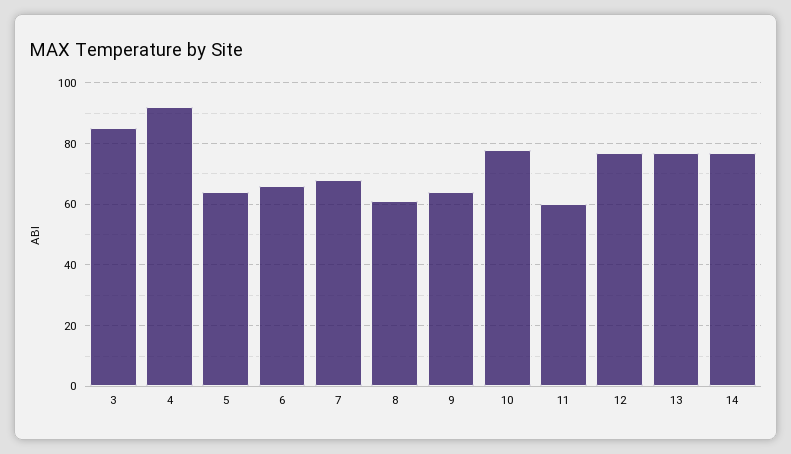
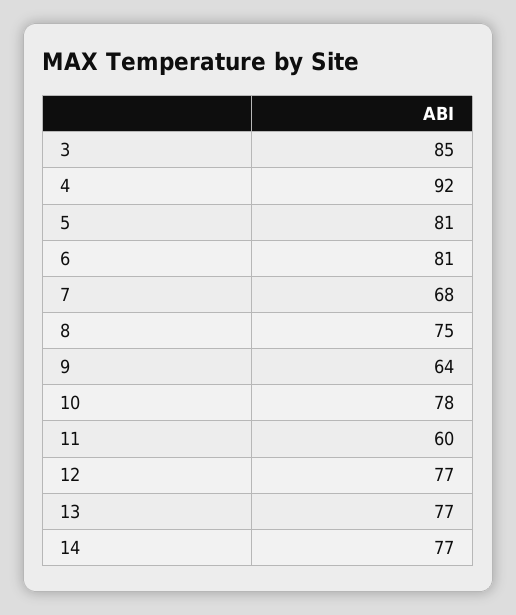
  {
    "3": 85,
    "4": 92,
-   "5": 65,
+   "5": 81,
-   "6": 65,
+   "6": 81,
    "7": 68,
-   "8": 60,
+   "8": 75,
    "9": 64,
    "10": 78,
    "11": 60,
    "12": 77,
    "13": 77,
    "14": 77
  }

